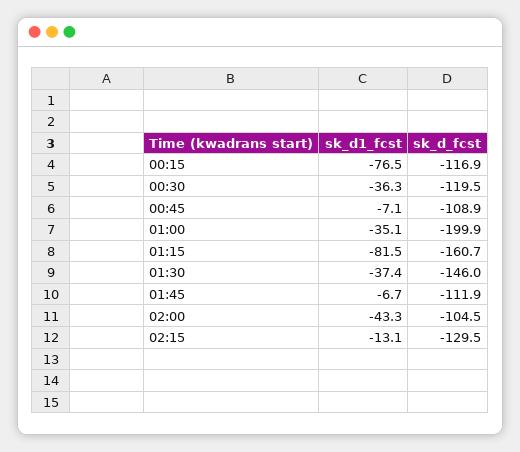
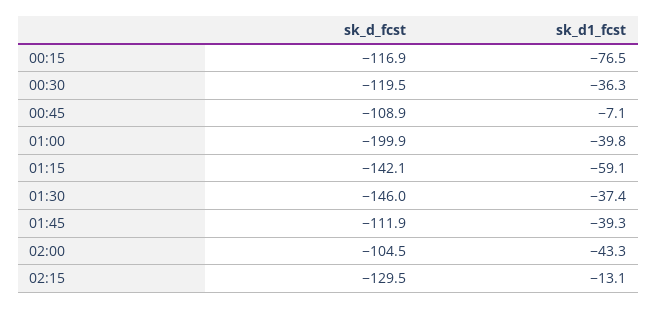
  {
    "sk_d1_fcst": {
      "00:15": -76.5,
      "00:30": -36.3,
      "00:45": -7.1,
-     "01:00": -35.1,
+     "01:00": -39.8,
-     "01:15": -81.5,
+     "01:15": -59.1,
      "01:30": -37.4,
-     "01:45": -6.7,
+     "01:45": -39.3,
      "02:00": -43.3,
      "02:15": -13.1
    },
    "sk_d_fcst": {
      "00:15": -116.9,
      "00:30": -119.5,
      "00:45": -108.9,
      "01:00": -199.9,
-     "01:15": -160.7,
+     "01:15": -142.1,
      "01:30": -146,
      "01:45": -111.9,
      "02:00": -104.5,
      "02:15": -129.5
    }
  }

